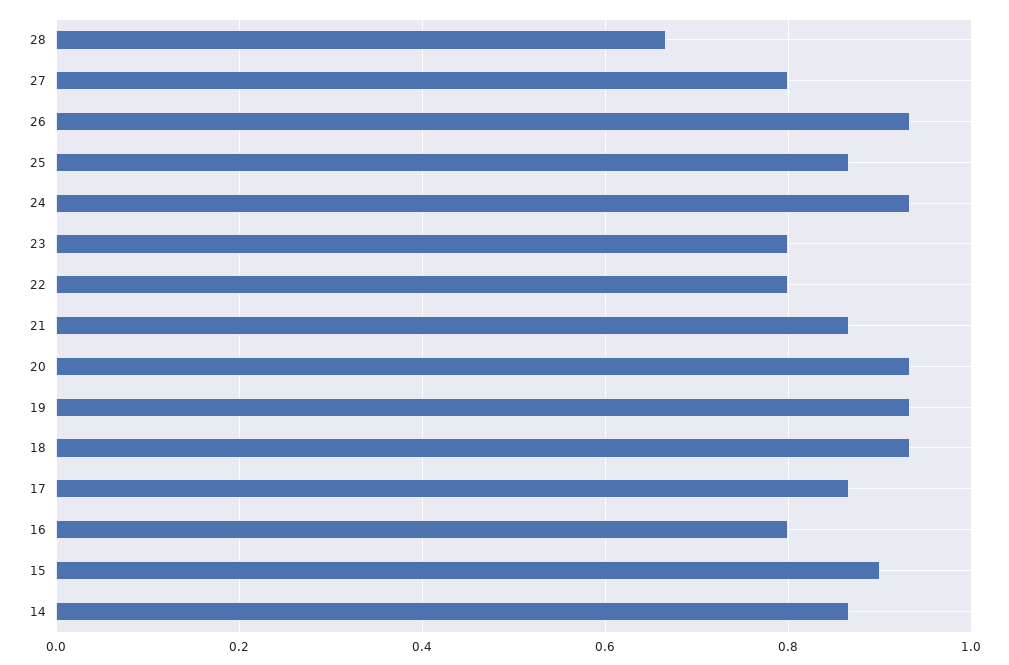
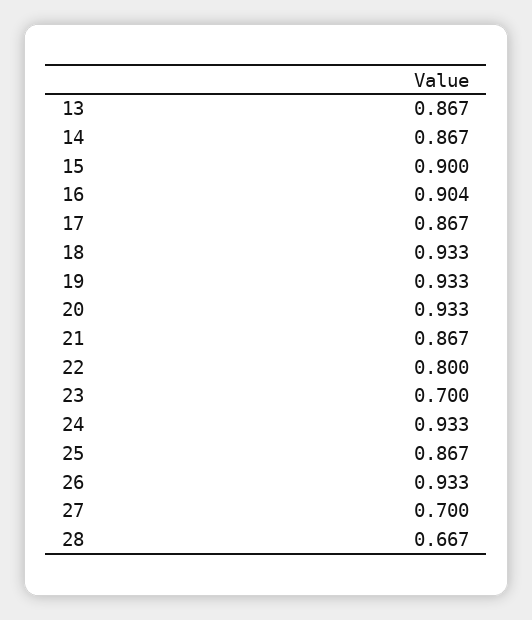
  {
    "28": 0.667,
-   "27": 0.8,
+   "27": 0.7,
    "26": 0.933,
    "25": 0.867,
    "24": 0.933,
-   "23": 0.8,
+   "23": 0.7,
    "22": 0.8,
    "21": 0.867,
    "20": 0.933,
    "19": 0.933,
    "18": 0.933,
    "17": 0.867,
-   "16": 0.8,
+   "16": 0.904,
    "15": 0.9,
-   "14": 0.867
+   "14": 0.867,
+   "13": 0.867
  }

